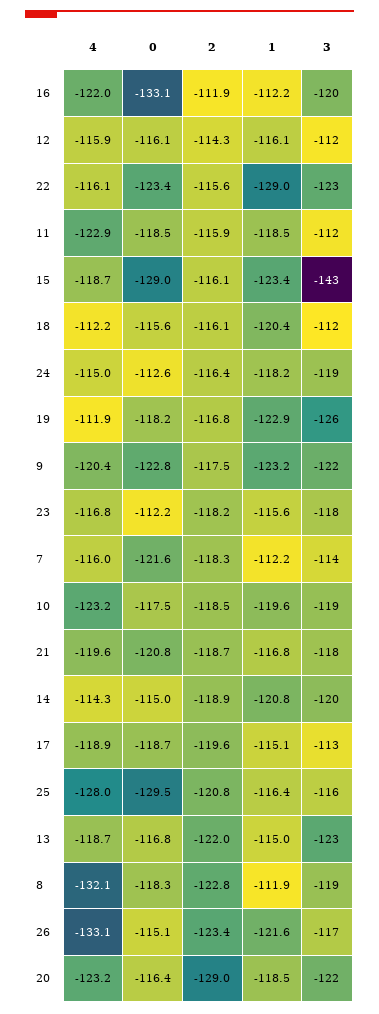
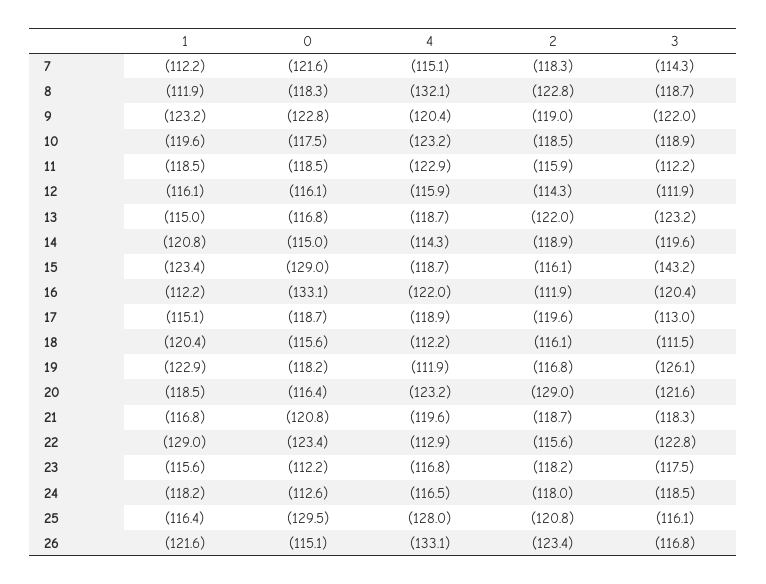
  {
    "4": {
      "16": -122,
      "12": -115.9,
-     "22": -116.1,
+     "22": -112.9,
      "11": -122.9,
      "15": -118.7,
      "18": -112.2,
-     "24": -115,
+     "24": -116.5,
      "19": -111.9,
      "9": -120.4,
      "23": -116.8,
-     "7": -116,
+     "7": -115.1,
      "10": -123.2,
      "21": -119.6,
      "14": -114.3,
      "17": -118.9,
      "25": -128,
      "13": -118.7,
      "8": -132.1,
      "26": -133.1,
      "20": -123.2
    },
    "0": {
      "16": -133.1,
      "12": -116.1,
      "22": -123.4,
      "11": -118.5,
      "15": -129,
      "18": -115.6,
      "24": -112.6,
      "19": -118.2,
      "9": -122.8,
      "23": -112.2,
      "7": -121.6,
      "10": -117.5,
      "21": -120.8,
      "14": -115,
      "17": -118.7,
      "25": -129.5,
      "13": -116.8,
      "8": -118.3,
      "26": -115.1,
      "20": -116.4
    },
    "2": {
      "16": -111.9,
      "12": -114.3,
      "22": -115.6,
      "11": -115.9,
      "15": -116.1,
      "18": -116.1,
-     "24": -116.4,
+     "24": -118,
      "19": -116.8,
-     "9": -117.5,
+     "9": -119,
      "23": -118.2,
      "7": -118.3,
      "10": -118.5,
      "21": -118.7,
      "14": -118.9,
      "17": -119.6,
      "25": -120.8,
      "13": -122,
      "8": -122.8,
      "26": -123.4,
      "20": -129
    },
    "1": {
      "16": -112.2,
      "12": -116.1,
      "22": -129,
      "11": -118.5,
      "15": -123.4,
      "18": -120.4,
      "24": -118.2,
      "19": -122.9,
      "9": -123.2,
      "23": -115.6,
      "7": -112.2,
      "10": -119.6,
      "21": -116.8,
      "14": -120.8,
      "17": -115.1,
      "25": -116.4,
      "13": -115,
      "8": -111.9,
      "26": -121.6,
      "20": -118.5
    },
    "3": {
      "16": -120.4,
      "12": -111.9,
      "22": -122.8,
      "11": -112.2,
      "15": -143.2,
      "18": -111.5,
      "24": -118.5,
      "19": -126.1,
      "9": -122,
      "23": -117.5,
      "7": -114.3,
      "10": -118.9,
      "21": -118.3,
      "14": -119.6,
      "17": -113,
      "25": -116.1,
      "13": -123.2,
      "8": -118.7,
      "26": -116.8,
      "20": -121.6
    }
  }

